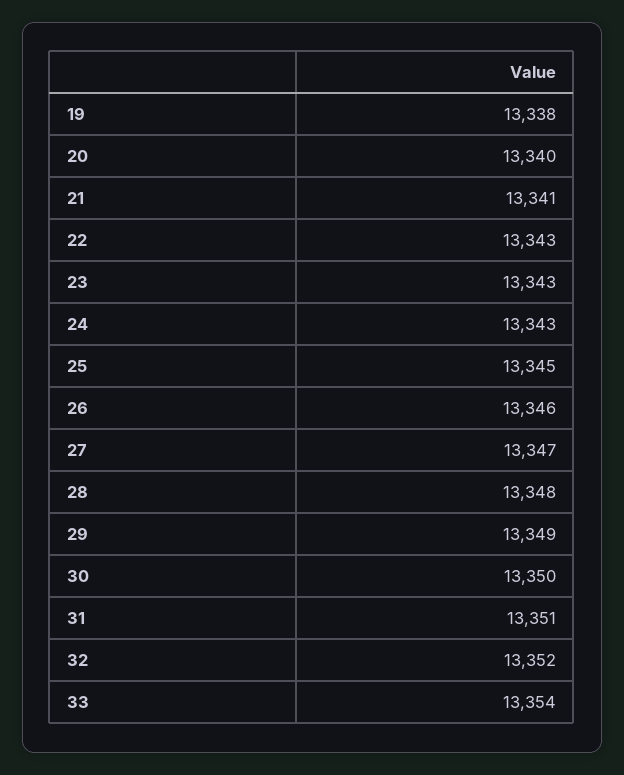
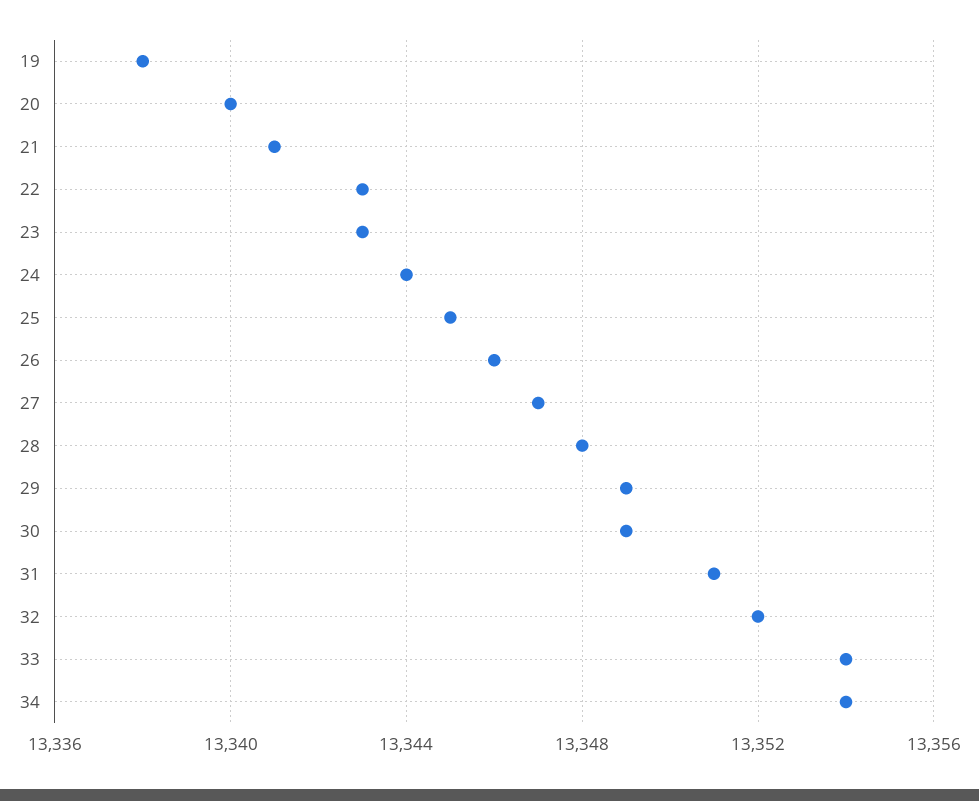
  {
    "19": 13338,
    "20": 13340,
    "21": 13341,
    "22": 13343,
    "23": 13343,
-   "24": 13343,
+   "24": 13344,
    "25": 13345,
    "26": 13346,
    "27": 13347,
    "28": 13348,
    "29": 13349,
-   "30": 13350,
+   "30": 13349,
    "31": 13351,
    "32": 13352,
-   "33": 13354
+   "33": 13354,
+   "34": 13354
  }

